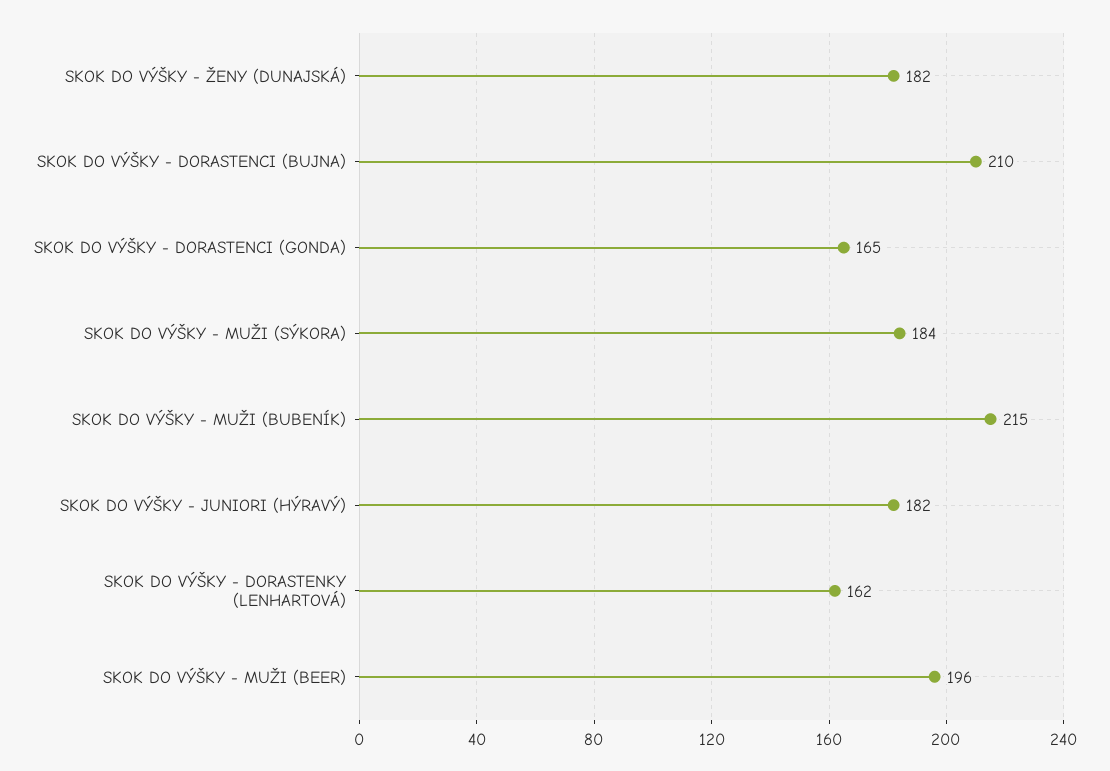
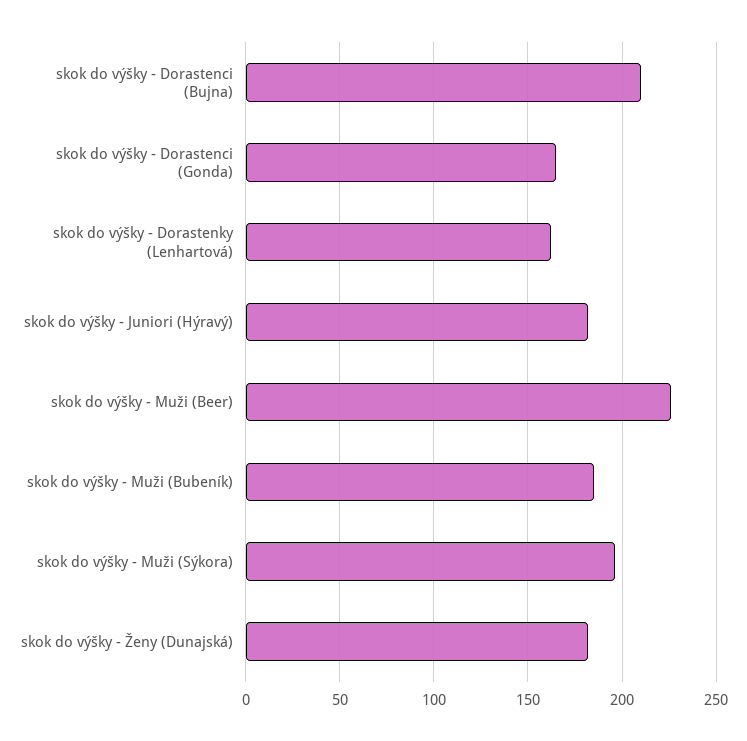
  {
    "SKOK DO VÝŠKY - ŽENY (DUNAJSKÁ)": 182,
    "SKOK DO VÝŠKY - DORASTENCI (BUJNA)": 210,
    "SKOK DO VÝŠKY - DORASTENCI (GONDA)": 165,
-   "SKOK DO VÝŠKY - MUŽI (SÝKORA)": 184,
+   "SKOK DO VÝŠKY - MUŽI (SÝKORA)": 195,
-   "SKOK DO VÝŠKY - MUŽI (BUBENÍK)": 215,
+   "SKOK DO VÝŠKY - MUŽI (BUBENÍK)": 185,
    "SKOK DO VÝŠKY - JUNIORI (HÝRAVÝ)": 182,
    "SKOK DO VÝŠKY - DORASTENKY (LENHARTOVÁ)": 162,
-   "SKOK DO VÝŠKY - MUŽI (BEER)": 196
+   "SKOK DO VÝŠKY - MUŽI (BEER)": 225
  }

